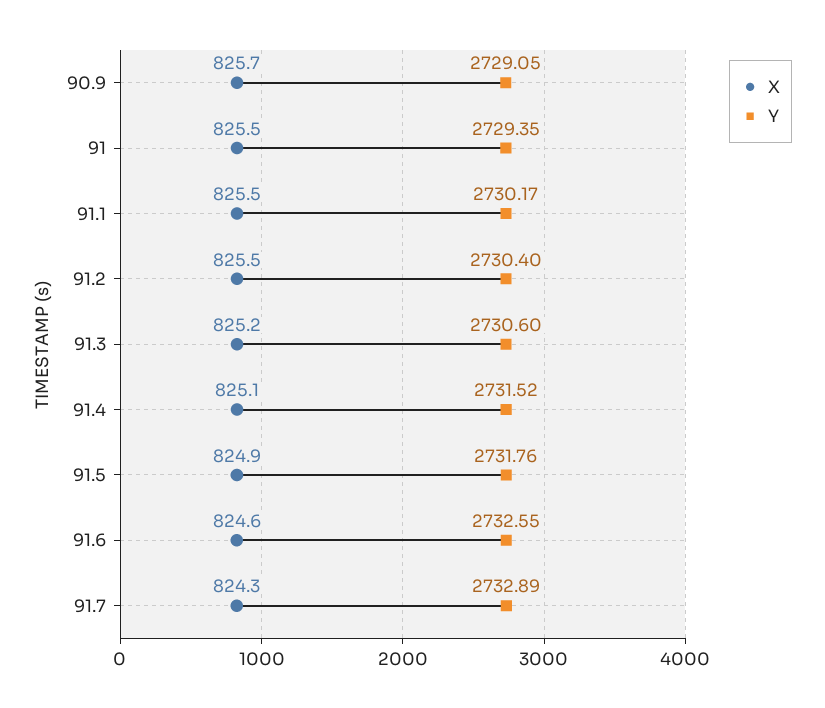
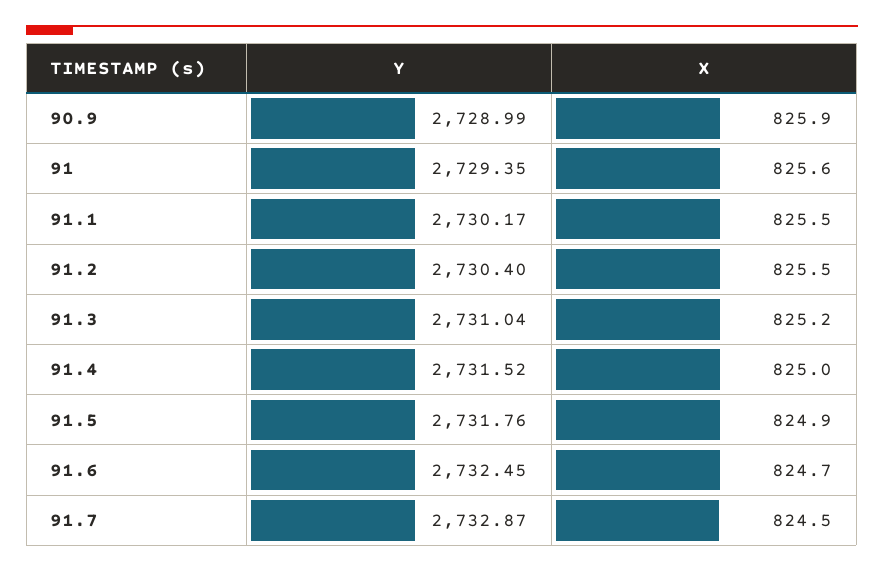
  {
    "X": {
-     "90.9": 825.7,
+     "90.9": 825.9,
-     "91": 825.5,
+     "91": 825.6,
      "91.1": 825.5,
      "91.2": 825.5,
      "91.3": 825.2,
-     "91.4": 825.1,
+     "91.4": 825,
      "91.5": 824.9,
-     "91.6": 824.6,
+     "91.6": 824.7,
-     "91.7": 824.3
+     "91.7": 824.5
    },
    "Y": {
-     "90.9": 2729.05,
+     "90.9": 2728.99,
      "91": 2729.35,
      "91.1": 2730.17,
      "91.2": 2730.4,
-     "91.3": 2730.6,
+     "91.3": 2731.04,
      "91.4": 2731.52,
      "91.5": 2731.76,
-     "91.6": 2732.55,
+     "91.6": 2732.45,
-     "91.7": 2732.89
+     "91.7": 2732.87
    }
  }

